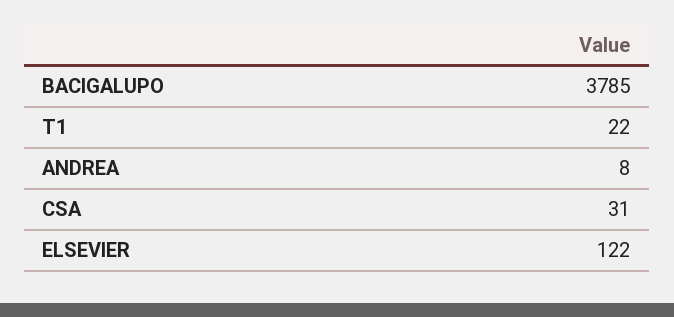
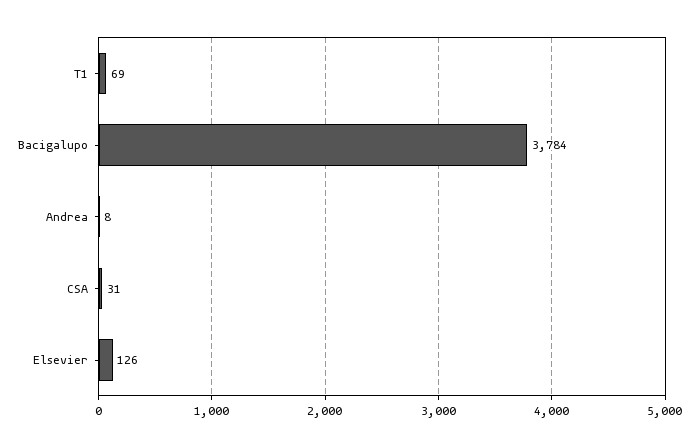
  {
-   "BACIGALUPO": 3785,
+   "BACIGALUPO": 3784,
-   "T1": 22,
+   "T1": 69,
    "ANDREA": 8,
    "CSA": 31,
-   "ELSEVIER": 122
+   "ELSEVIER": 126
  }

